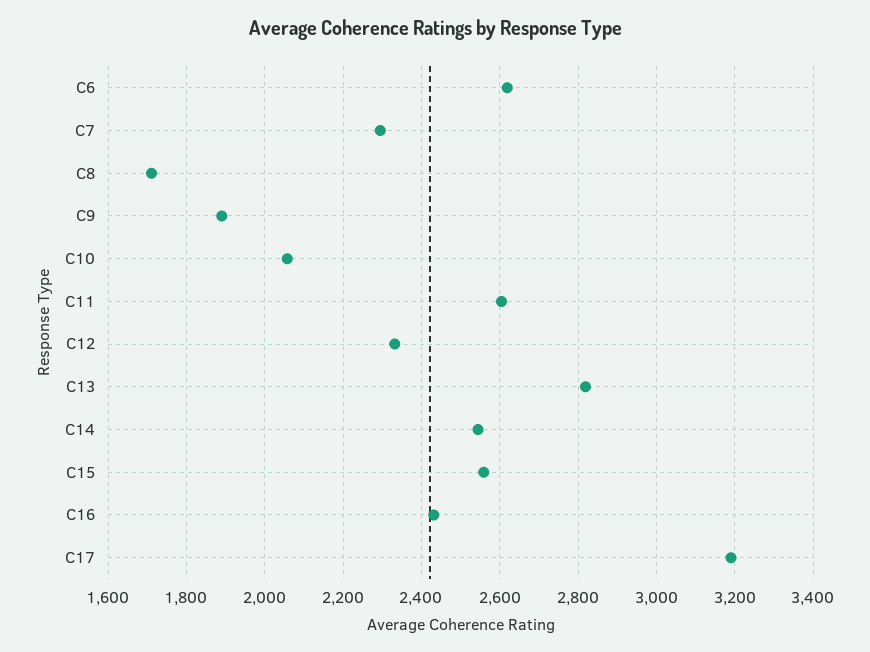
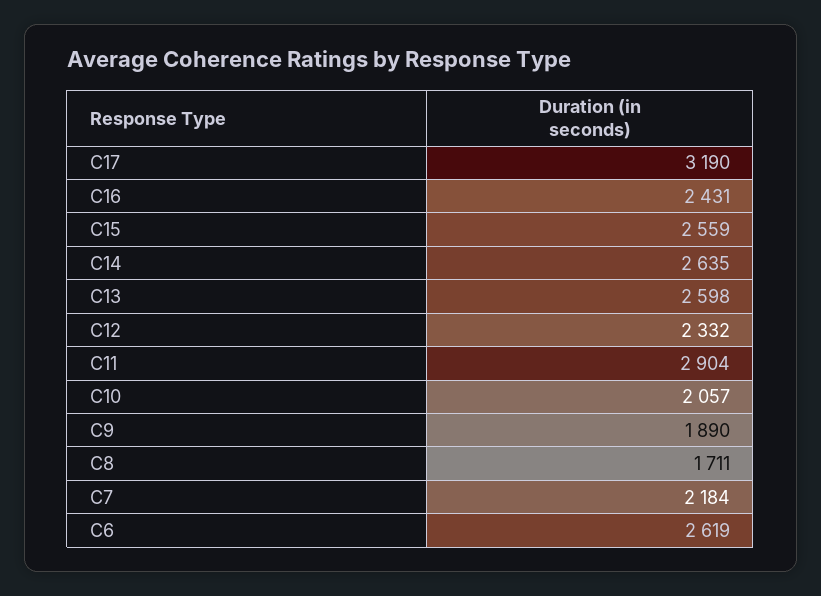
  {
    "C6": 2619,
-   "C7": 2300,
+   "C7": 2184,
    "C8": 1711,
    "C9": 1890,
    "C10": 2057,
-   "C11": 2600,
+   "C11": 2904,
    "C12": 2332,
-   "C13": 2820,
+   "C13": 2598,
-   "C14": 2540,
+   "C14": 2635,
    "C15": 2559,
    "C16": 2431,
    "C17": 3190
  }

